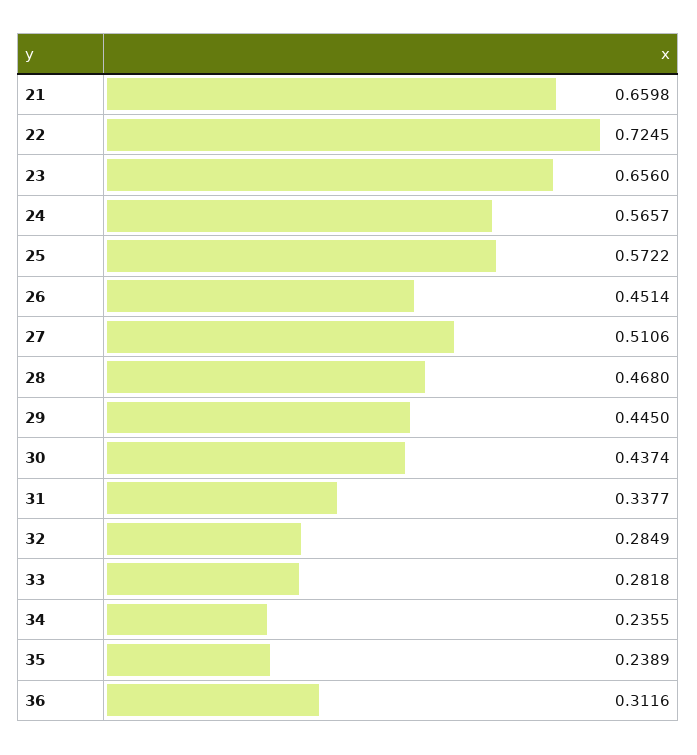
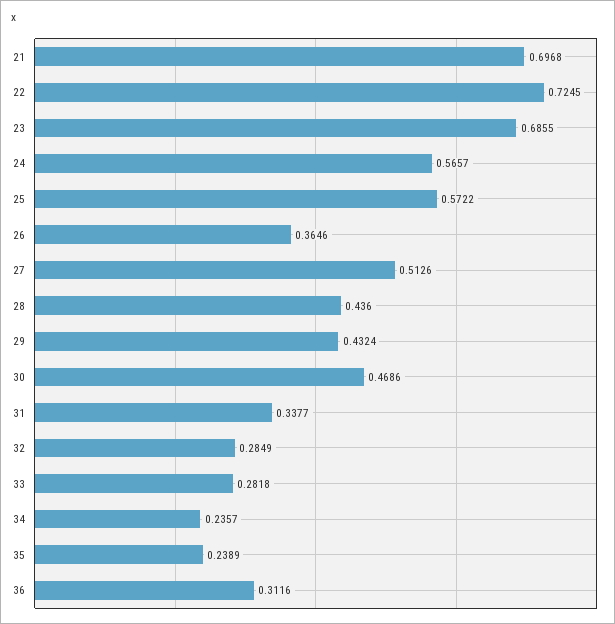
  {
-   "21": 0.6598,
+   "21": 0.6968,
    "22": 0.7245,
-   "23": 0.656,
+   "23": 0.6855,
    "24": 0.5657,
    "25": 0.5722,
-   "26": 0.4514,
+   "26": 0.3646,
-   "27": 0.5106,
+   "27": 0.5126,
-   "28": 0.468,
+   "28": 0.436,
-   "29": 0.445,
+   "29": 0.4324,
-   "30": 0.4374,
+   "30": 0.4686,
    "31": 0.3377,
    "32": 0.2849,
    "33": 0.2818,
-   "34": 0.2355,
+   "34": 0.2357,
    "35": 0.2389,
    "36": 0.3116
  }

